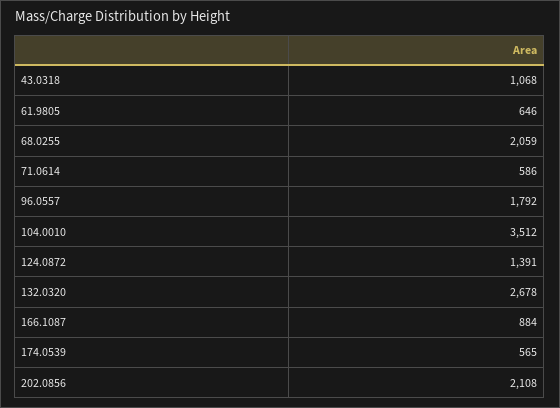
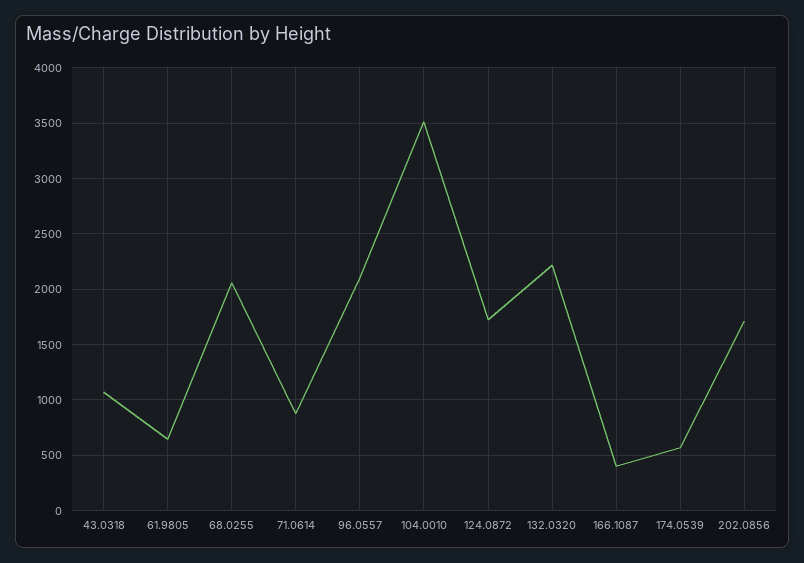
  {
    "43.0318": 1068,
    "61.9805": 646,
    "68.0255": 2059,
-   "71.0614": 586,
+   "71.0614": 900,
-   "96.0557": 1792,
+   "96.0557": 2100,
    "104.0010": 3512,
-   "124.0872": 1391,
+   "124.0872": 1700,
-   "132.0320": 2678,
+   "132.0320": 2200,
-   "166.1087": 884,
+   "166.1087": 400,
    "174.0539": 565,
-   "202.0856": 2108
+   "202.0856": 1700
  }

